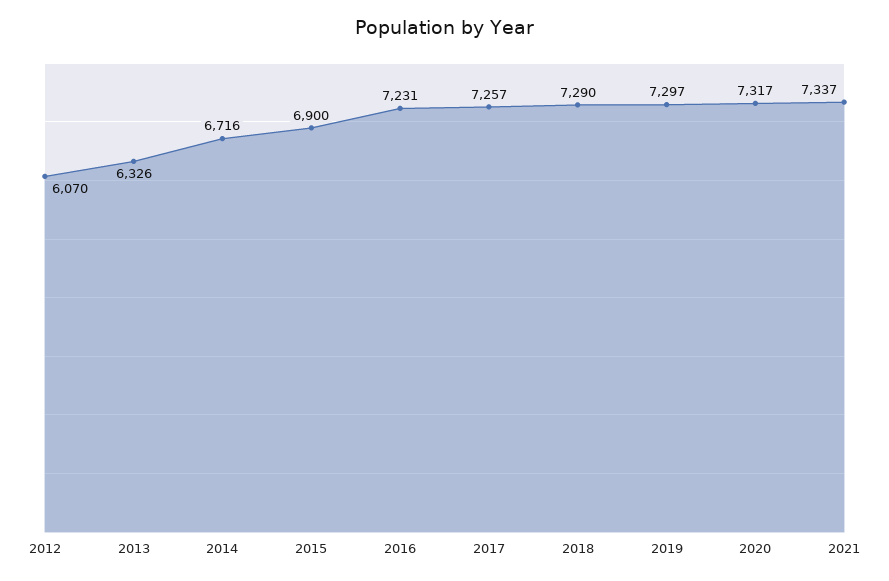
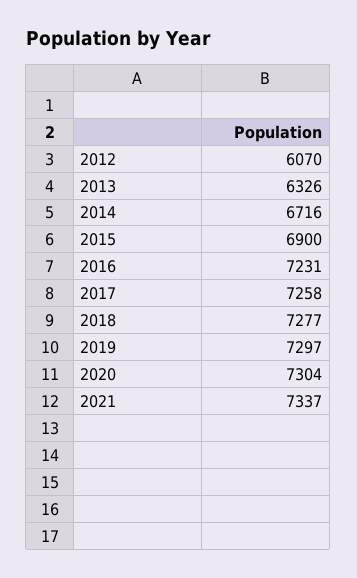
  {
    "2012": 6070,
    "2013": 6326,
    "2014": 6716,
    "2015": 6900,
    "2016": 7231,
-   "2017": 7257,
+   "2017": 7258,
-   "2018": 7290,
+   "2018": 7277,
    "2019": 7297,
-   "2020": 7317,
+   "2020": 7304,
    "2021": 7337
  }

